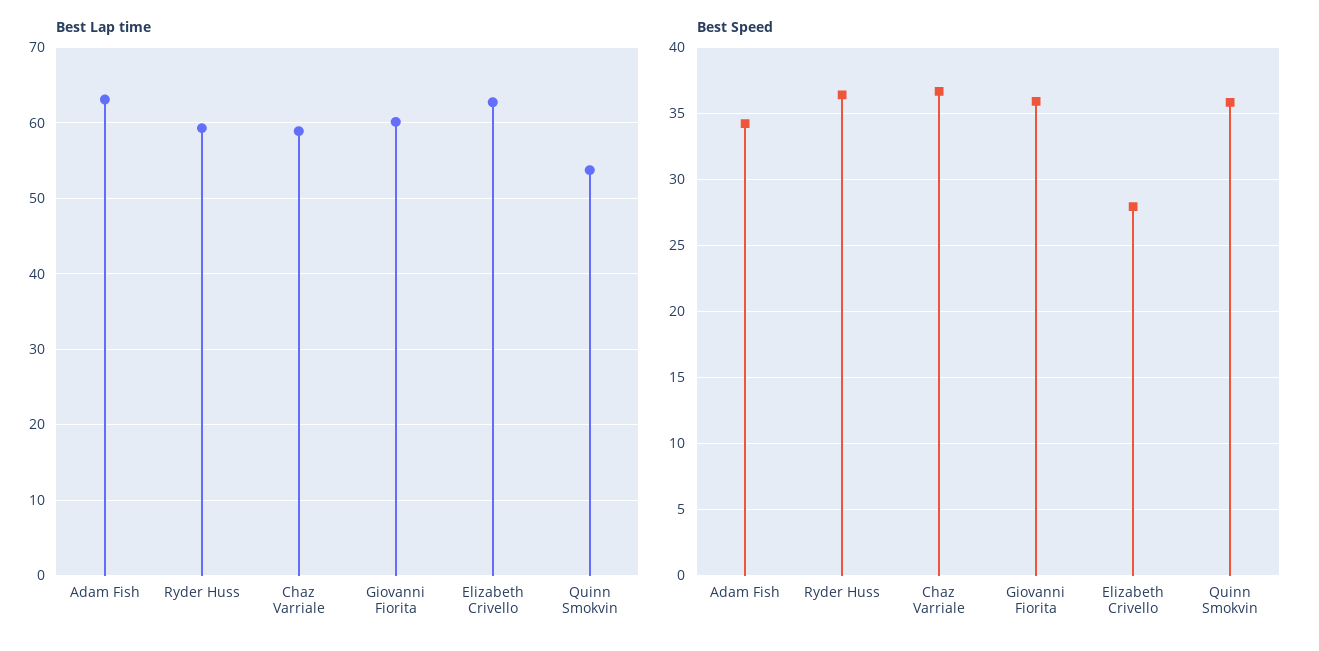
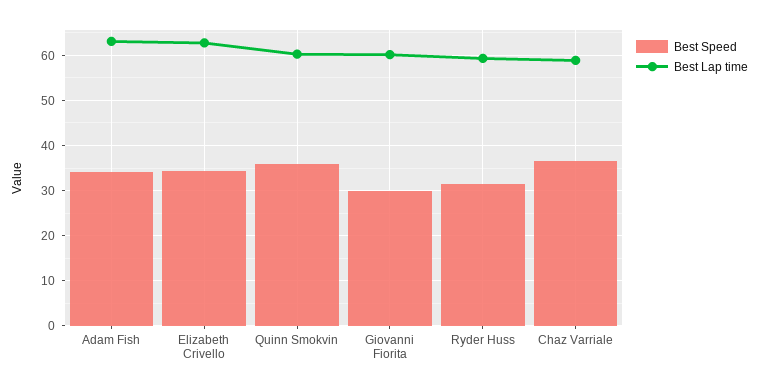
  {
    "Best Lap time": {
      "Adam Fish": 63,
      "Ryder Huss": 59,
      "Chaz Varriale": 59,
      "Giovanni Fiorita": 60,
      "Elizabeth Crivello": 63,
-     "Quinn Smokvin": 54
+     "Quinn Smokvin": 60
    },
    "Best Speed": {
      "Adam Fish": 34,
-     "Ryder Huss": 36.5,
+     "Ryder Huss": 32,
      "Chaz Varriale": 36.5,
-     "Giovanni Fiorita": 36,
+     "Giovanni Fiorita": 30,
-     "Elizabeth Crivello": 28,
+     "Elizabeth Crivello": 34,
      "Quinn Smokvin": 36
    }
  }

